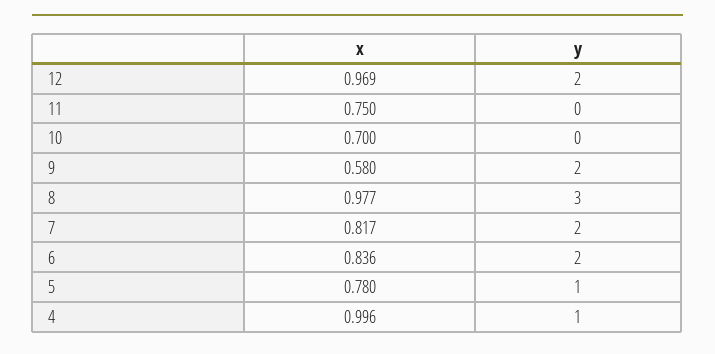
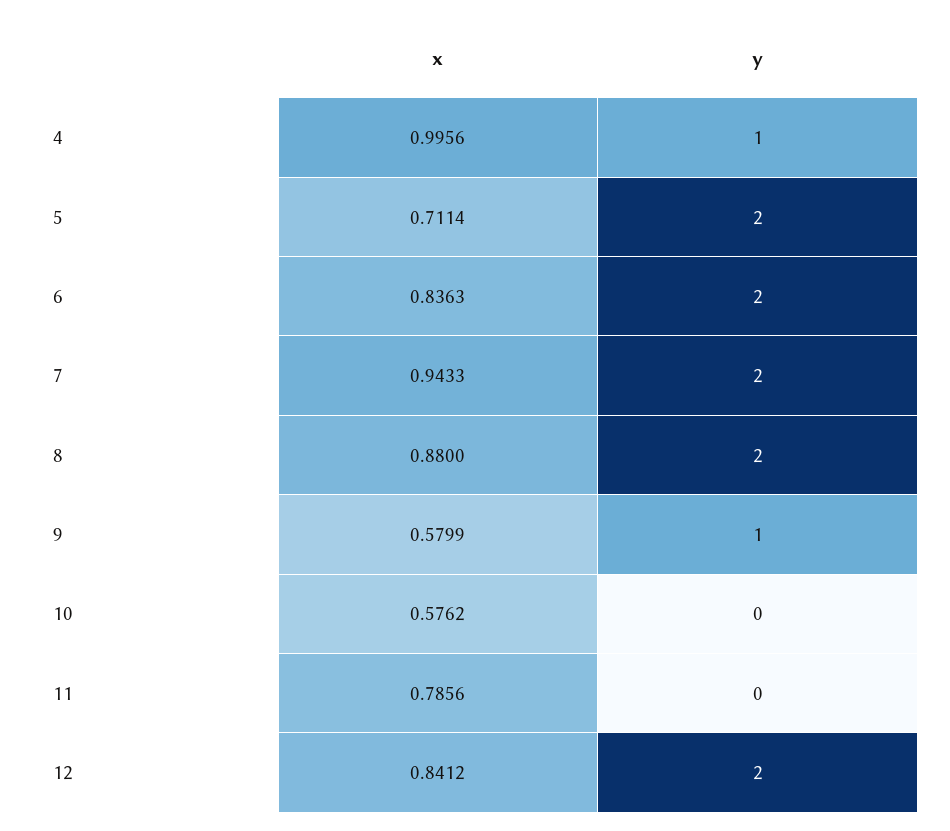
  {
    "x": {
-     "12": 0.969,
+     "12": 0.8412,
-     "11": 0.75,
+     "11": 0.7856,
-     "10": 0.7,
+     "10": 0.5762,
      "9": 0.5799,
-     "8": 0.977,
+     "8": 0.88,
-     "7": 0.817,
+     "7": 0.9433,
      "6": 0.8363,
-     "5": 0.78,
+     "5": 0.7114,
      "4": 0.9956
    },
    "y": {
      "12": 2,
      "11": 0,
      "10": 0,
-     "9": 2,
+     "9": 1,
-     "8": 3,
+     "8": 2,
      "7": 2,
      "6": 2,
-     "5": 1,
+     "5": 2,
      "4": 1
    }
  }

